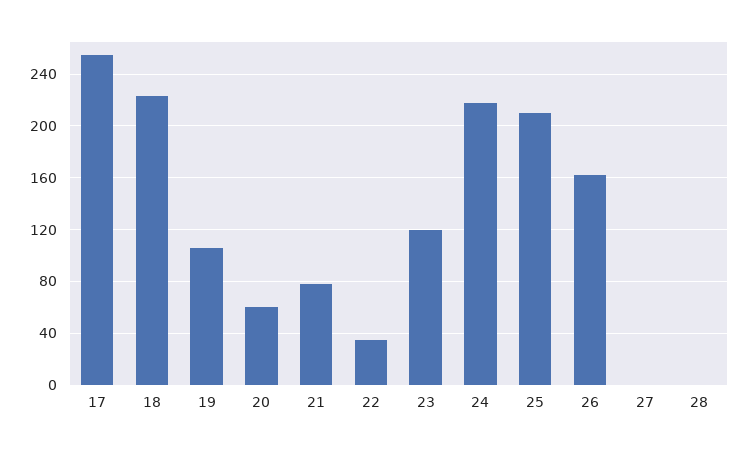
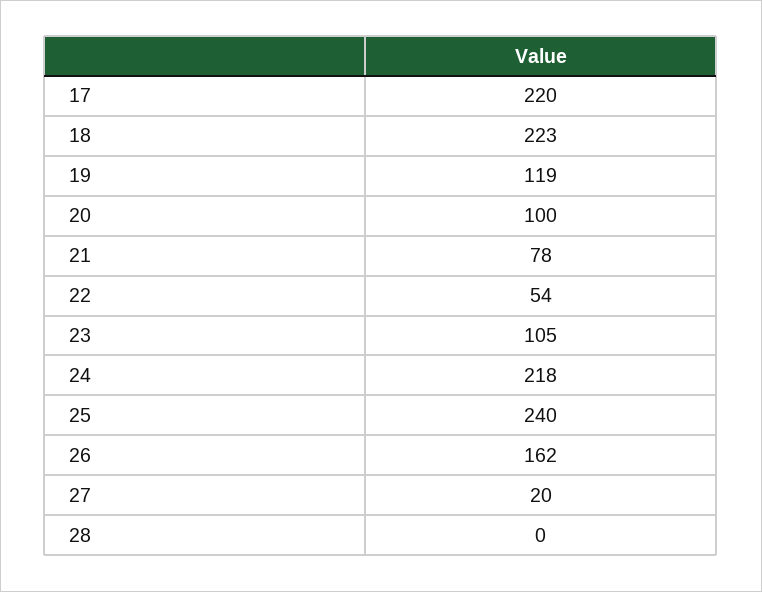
  {
-   "17": 255,
+   "17": 220,
    "18": 223,
-   "19": 105,
+   "19": 119,
-   "20": 60,
+   "20": 100,
    "21": 78,
-   "22": 35,
+   "22": 54,
-   "23": 120,
+   "23": 105,
    "24": 218,
-   "25": 210,
+   "25": 240,
    "26": 162,
-   "27": 0,
+   "27": 20,
    "28": 0
  }

